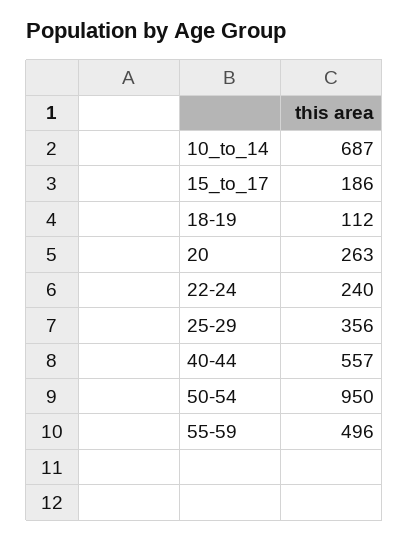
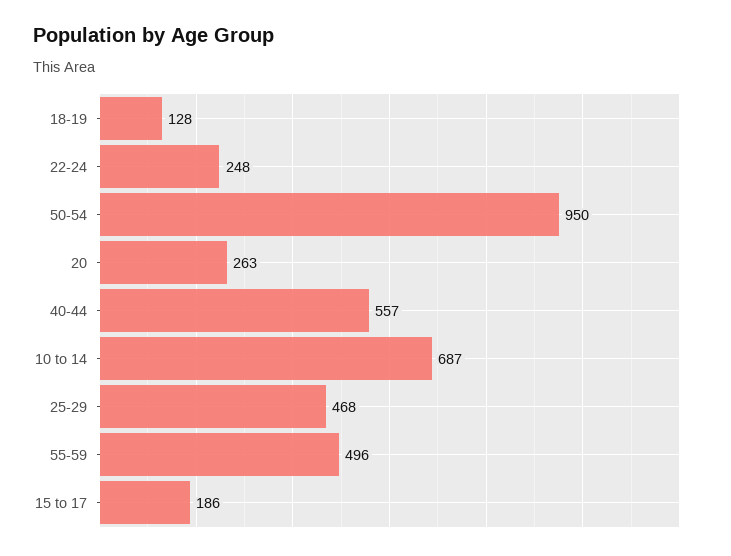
  {
    "10_to_14": 687,
    "15_to_17": 186,
-   "18-19": 112,
+   "18-19": 128,
    "20": 263,
-   "22-24": 240,
+   "22-24": 248,
-   "25-29": 356,
+   "25-29": 468,
    "40-44": 557,
    "50-54": 950,
    "55-59": 496
  }

